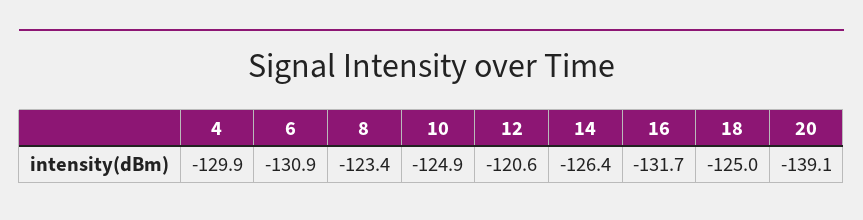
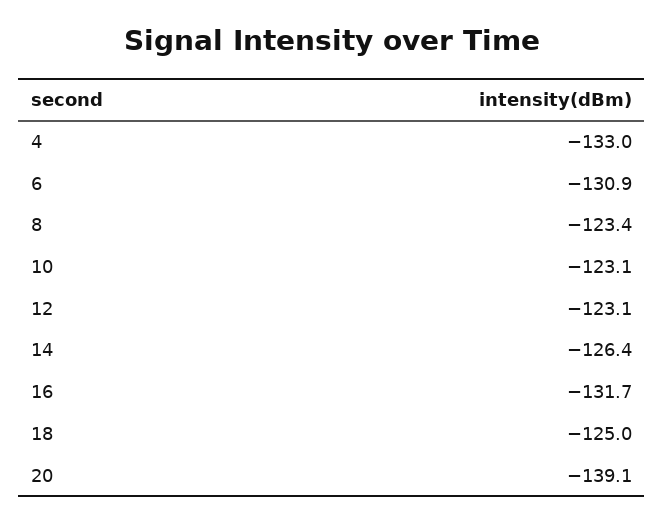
  {
-   "4": -129.9,
+   "4": -133,
    "6": -130.9,
    "8": -123.4,
-   "10": -124.9,
+   "10": -123.1,
-   "12": -120.6,
+   "12": -123.1,
    "14": -126.4,
    "16": -131.7,
    "18": -125,
    "20": -139.1
  }

